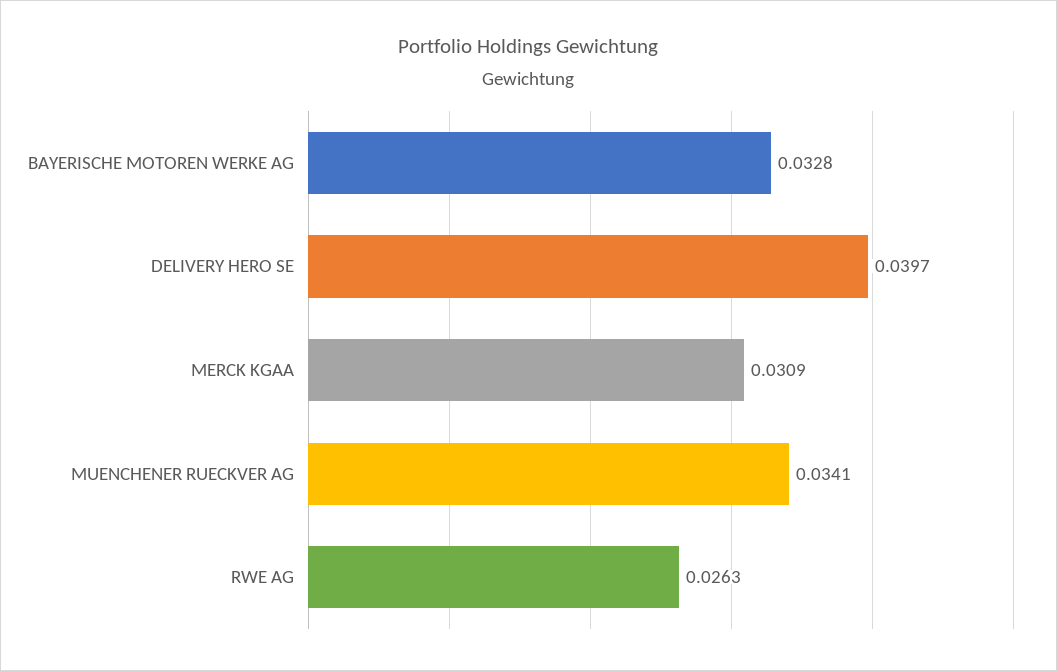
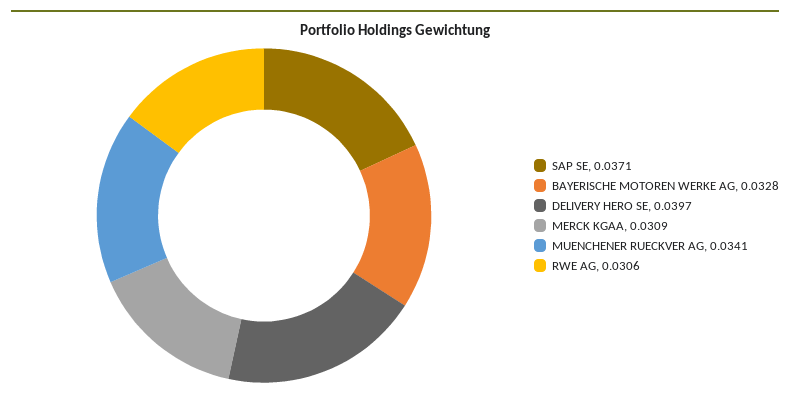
  {
    "BAYERISCHE MOTOREN WERKE AG": 0.0328,
    "DELIVERY HERO SE": 0.0397,
    "MERCK KGAA": 0.0309,
    "MUENCHENER RUECKVER AG": 0.0341,
-   "RWE AG": 0.0263
+   "RWE AG": 0.0306,
+   "SAP SE": 0.0371
  }

